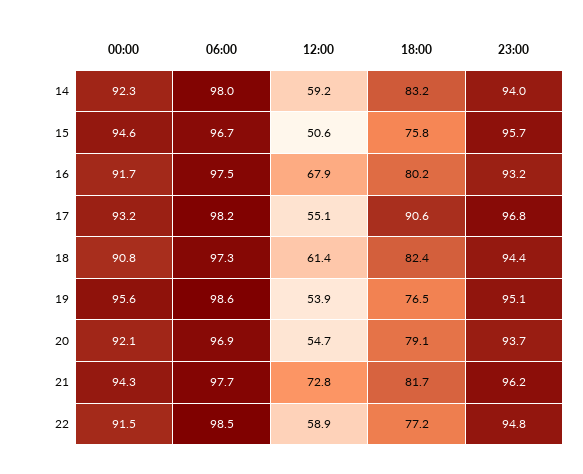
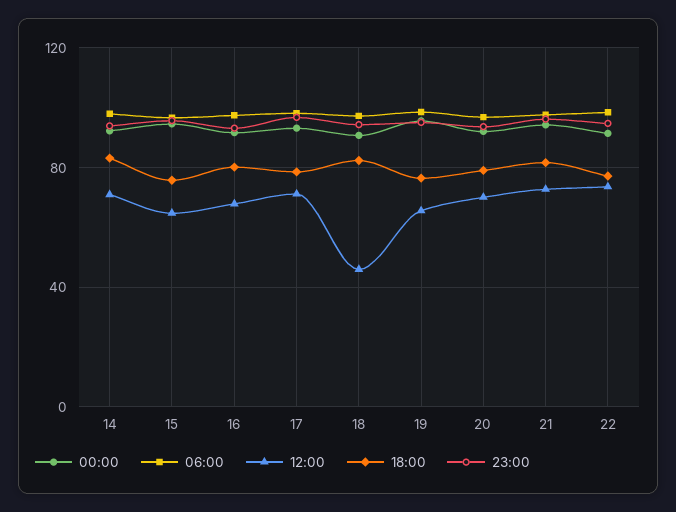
  {
    "00:00": {
      "14": 92.3,
      "15": 94.6,
      "16": 91.7,
      "17": 93.2,
      "18": 90.8,
      "19": 95.6,
      "20": 92.1,
      "21": 94.3,
      "22": 91.5
    },
    "06:00": {
      "14": 98,
      "15": 96.7,
      "16": 97.5,
      "17": 98.2,
      "18": 97.3,
      "19": 98.6,
      "20": 96.9,
      "21": 97.7,
      "22": 98.5
    },
    "12:00": {
-     "14": 59.2,
+     "14": 70,
-     "15": 50.6,
+     "15": 65,
      "16": 67.9,
-     "17": 55.1,
+     "17": 70,
-     "18": 61.4,
+     "18": 45,
-     "19": 53.9,
+     "19": 65,
-     "20": 54.7,
+     "20": 70,
      "21": 72.8,
-     "22": 58.9
+     "22": 75
    },
    "18:00": {
      "14": 83.2,
      "15": 75.8,
      "16": 80.2,
-     "17": 90.6,
+     "17": 80,
      "18": 82.4,
      "19": 76.5,
      "20": 79.1,
      "21": 81.7,
      "22": 77.2
    },
    "23:00": {
      "14": 94,
      "15": 95.7,
      "16": 93.2,
      "17": 96.8,
      "18": 94.4,
      "19": 95.1,
      "20": 93.7,
      "21": 96.2,
      "22": 94.8
    }
  }

